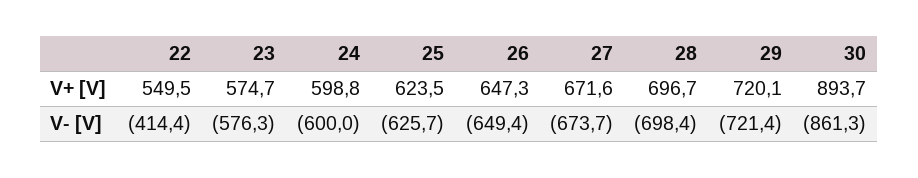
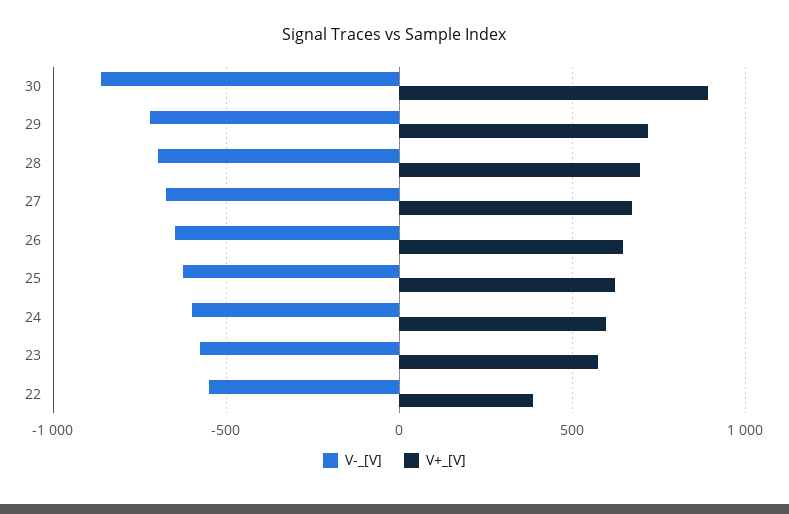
  {
    "V+ [V]": {
-     "22": 549.5,
+     "22": 400,
      "23": 574.7,
      "24": 598.8,
      "25": 623.5,
      "26": 647.3,
      "27": 671.6,
      "28": 696.7,
      "29": 720.1,
      "30": 893.7
    },
    "V- [V]": {
-     "22": -414.4,
+     "22": -550,
      "23": -576.3,
      "24": -600,
      "25": -625.7,
      "26": -649.4,
      "27": -673.7,
      "28": -698.4,
      "29": -721.4,
      "30": -861.3
    }
  }

